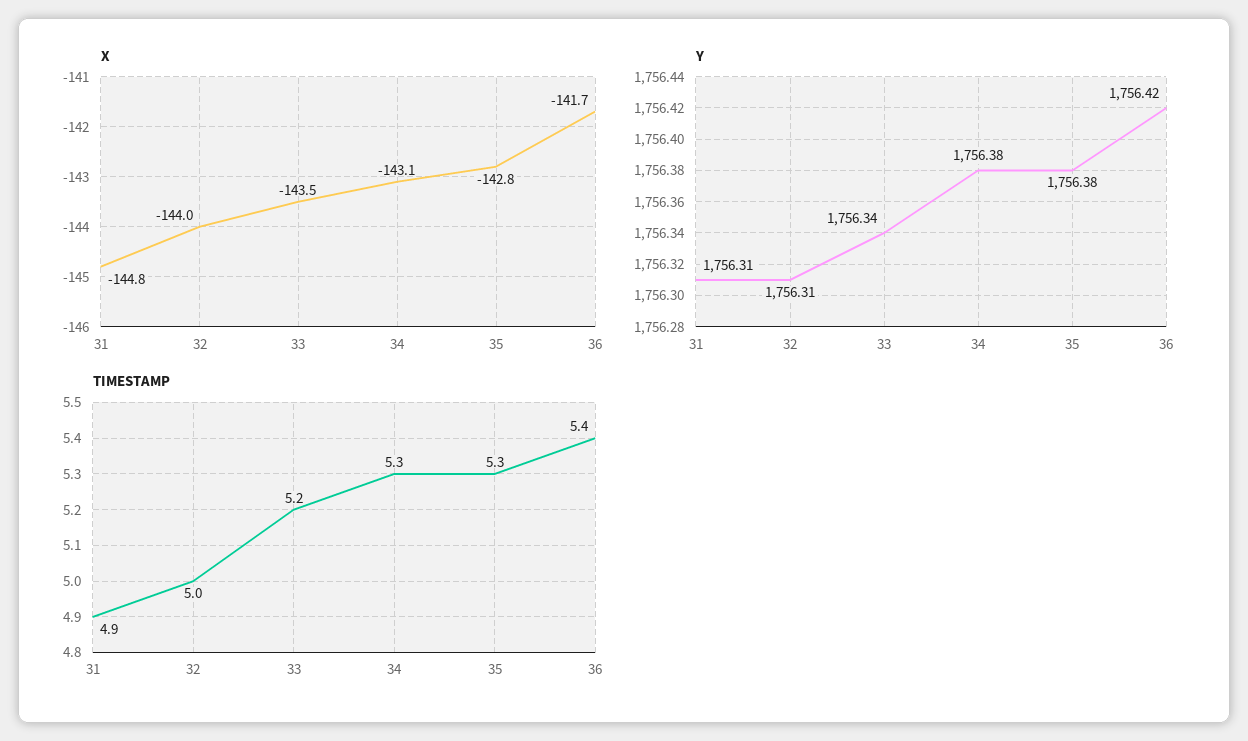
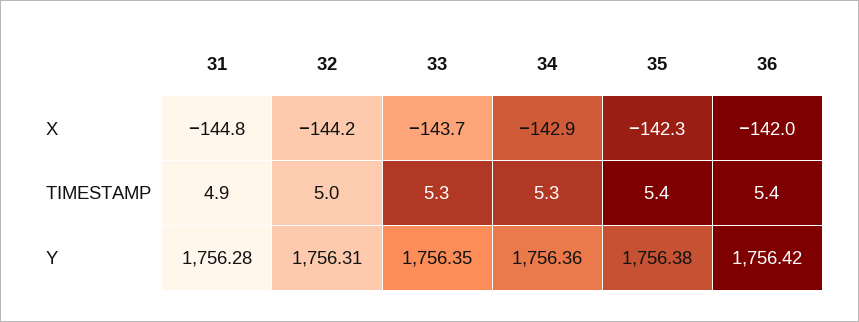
  {
    "X": {
      "31": -144.8,
-     "32": -144,
+     "32": -144.2,
-     "33": -143.5,
+     "33": -143.7,
-     "34": -143.1,
+     "34": -142.9,
-     "35": -142.8,
+     "35": -142.3,
-     "36": -141.7
+     "36": -142
    },
    "Y": {
-     "31": 1756.31,
+     "31": 1756.28,
      "32": 1756.31,
-     "33": 1756.34,
+     "33": 1756.35,
-     "34": 1756.38,
+     "34": 1756.36,
      "35": 1756.38,
      "36": 1756.42
    },
    "TIMESTAMP": {
      "31": 4.9,
      "32": 5,
-     "33": 5.2,
+     "33": 5.3,
      "34": 5.3,
-     "35": 5.3,
+     "35": 5.4,
      "36": 5.4
    }
  }

